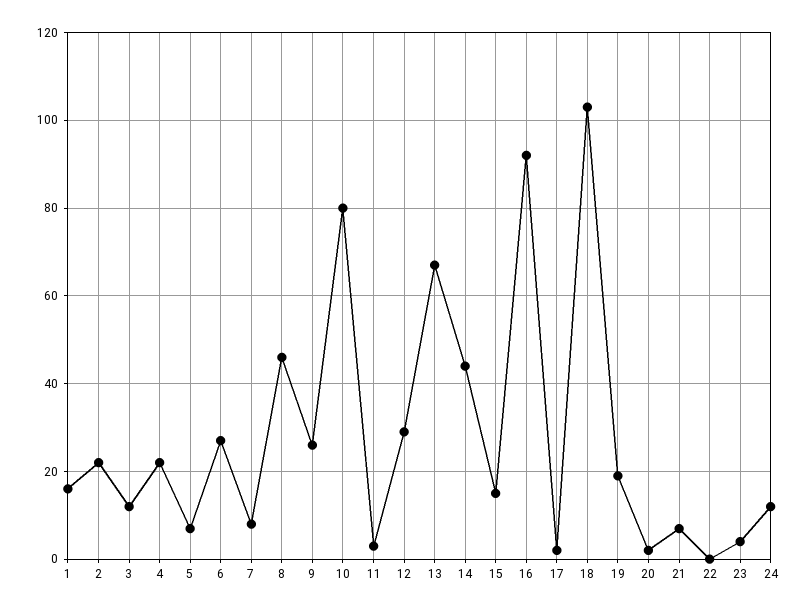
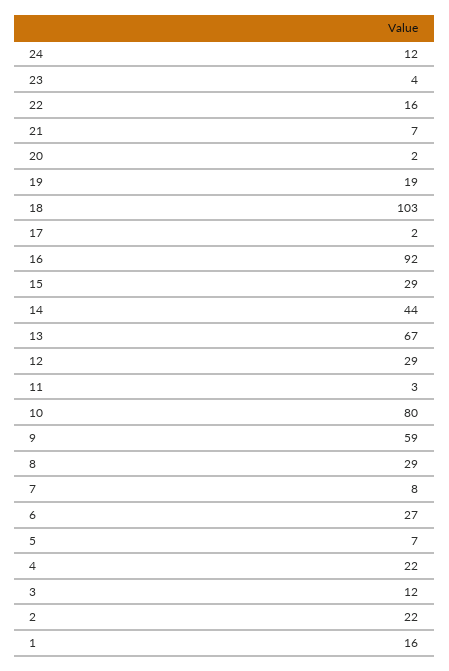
  {
    "1": 16,
    "2": 22,
    "3": 12,
    "4": 22,
    "5": 7,
    "6": 27,
    "7": 8,
-   "8": 45,
+   "8": 29,
-   "9": 25,
+   "9": 59,
    "10": 80,
    "11": 3,
    "12": 29,
    "13": 67,
    "14": 44,
-   "15": 15,
+   "15": 29,
    "16": 92,
    "17": 2,
    "18": 103,
    "19": 19,
    "20": 2,
    "21": 7,
-   "22": 0,
+   "22": 16,
    "23": 4,
    "24": 12
  }

